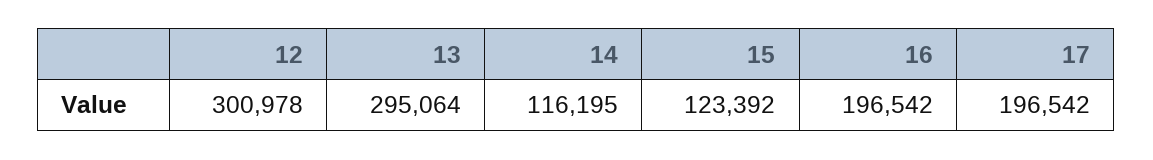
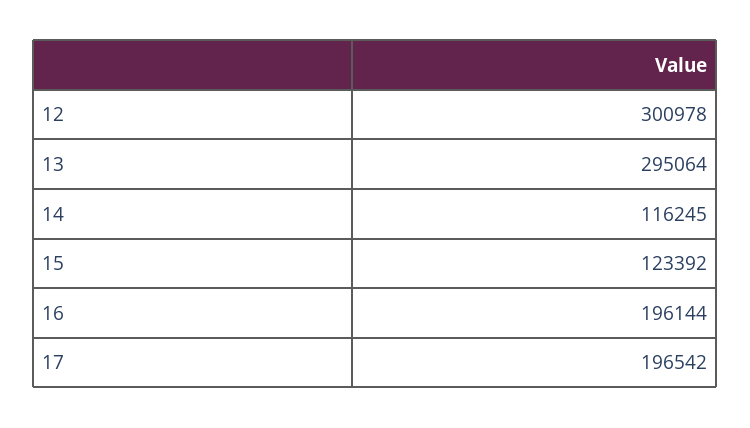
  {
    "12": 300978,
    "13": 295064,
-   "14": 116195,
+   "14": 116245,
    "15": 123392,
-   "16": 196542,
+   "16": 196144,
    "17": 196542
  }

